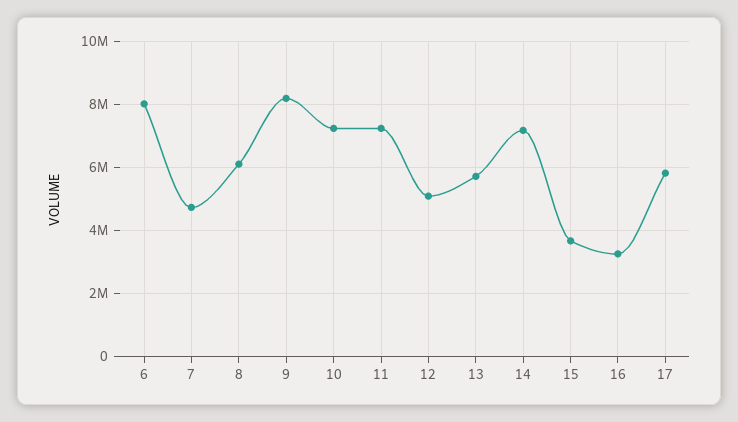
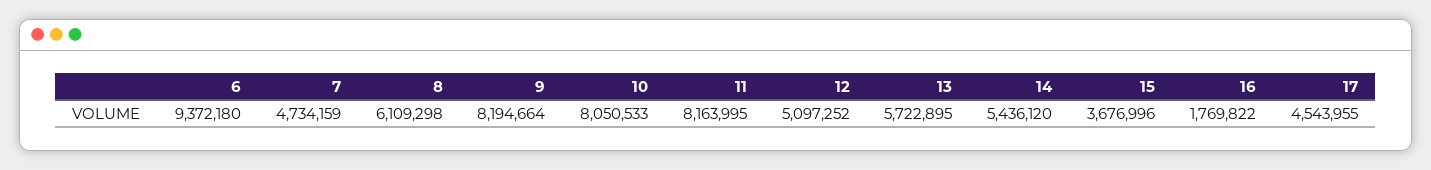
  {
-   "6": 8000000,
+   "6": 9372180,
    "7": 4734159,
    "8": 6109298,
    "9": 8194664,
-   "10": 7200000,
+   "10": 8050533,
-   "11": 7200000,
+   "11": 8163995,
    "12": 5097252,
    "13": 5722895,
-   "14": 7200000,
+   "14": 5436120,
    "15": 3676996,
-   "16": 3200000,
+   "16": 1769822,
-   "17": 5800000
+   "17": 4543955
  }

